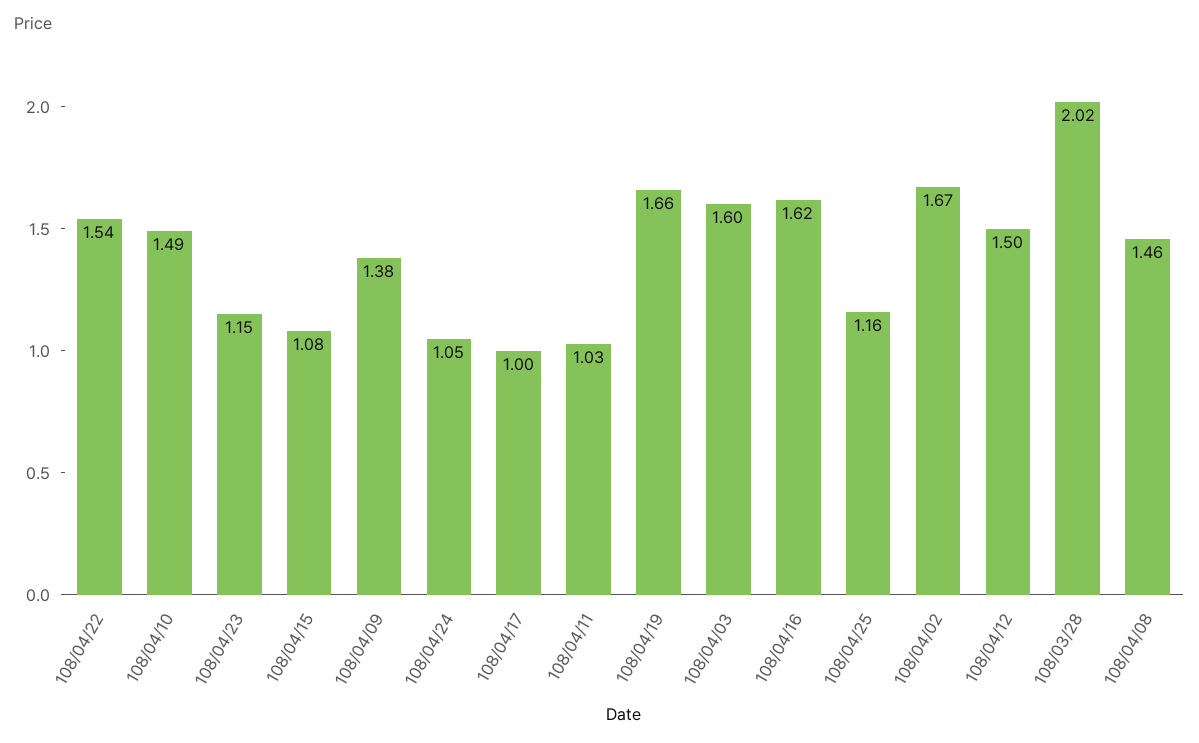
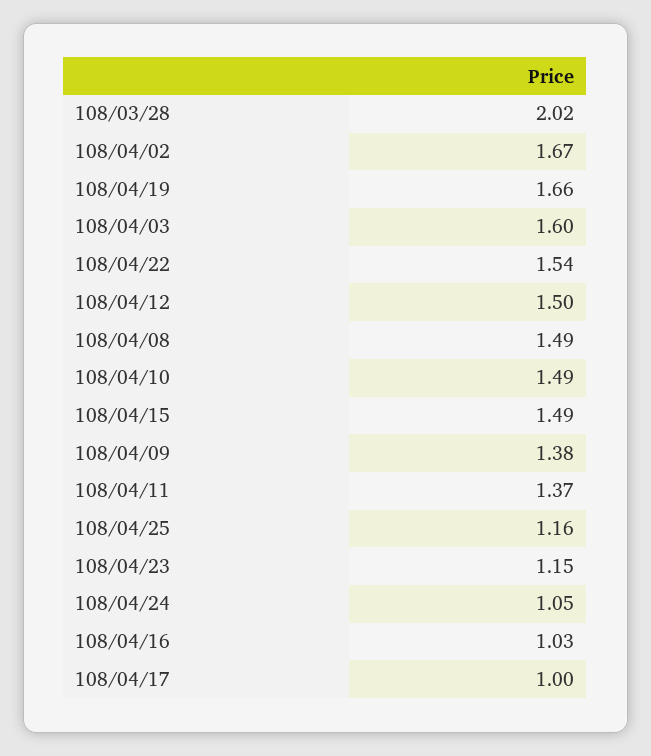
  {
    "108/04/22": 1.54,
    "108/04/10": 1.49,
    "108/04/23": 1.15,
-   "108/04/15": 1.08,
+   "108/04/15": 1.49,
    "108/04/09": 1.38,
    "108/04/24": 1.05,
    "108/04/17": 1,
-   "108/04/11": 1.03,
+   "108/04/11": 1.37,
    "108/04/19": 1.66,
    "108/04/03": 1.6,
-   "108/04/16": 1.62,
+   "108/04/16": 1.03,
    "108/04/25": 1.16,
    "108/04/02": 1.67,
    "108/04/12": 1.5,
    "108/03/28": 2.02,
-   "108/04/08": 1.46
+   "108/04/08": 1.49
  }

